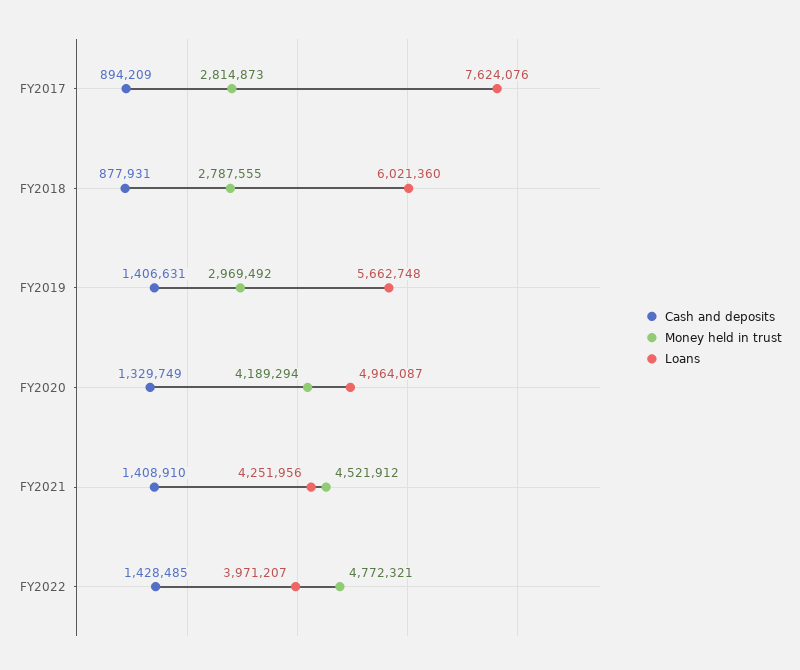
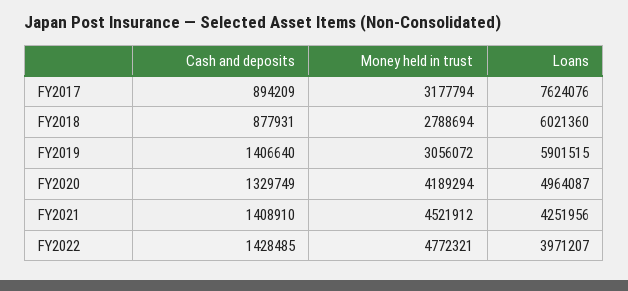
  {
    "Cash and deposits": {
      "FY2017": 894209,
      "FY2018": 877931,
-     "FY2019": 1406631,
+     "FY2019": 1406640,
      "FY2020": 1329749,
      "FY2021": 1408910,
      "FY2022": 1428485
    },
    "Money held in trust": {
-     "FY2017": 2814873,
+     "FY2017": 3177794,
-     "FY2018": 2787555,
+     "FY2018": 2788694,
-     "FY2019": 2969492,
+     "FY2019": 3056072,
      "FY2020": 4189294,
      "FY2021": 4521912,
      "FY2022": 4772321
    },
    "Loans": {
      "FY2017": 7624076,
      "FY2018": 6021360,
-     "FY2019": 5662748,
+     "FY2019": 5901515,
      "FY2020": 4964087,
      "FY2021": 4251956,
      "FY2022": 3971207
    }
  }

